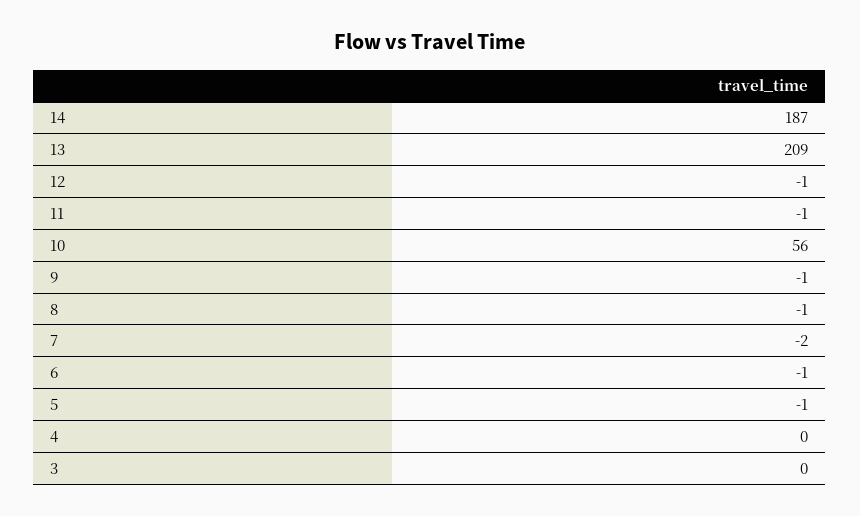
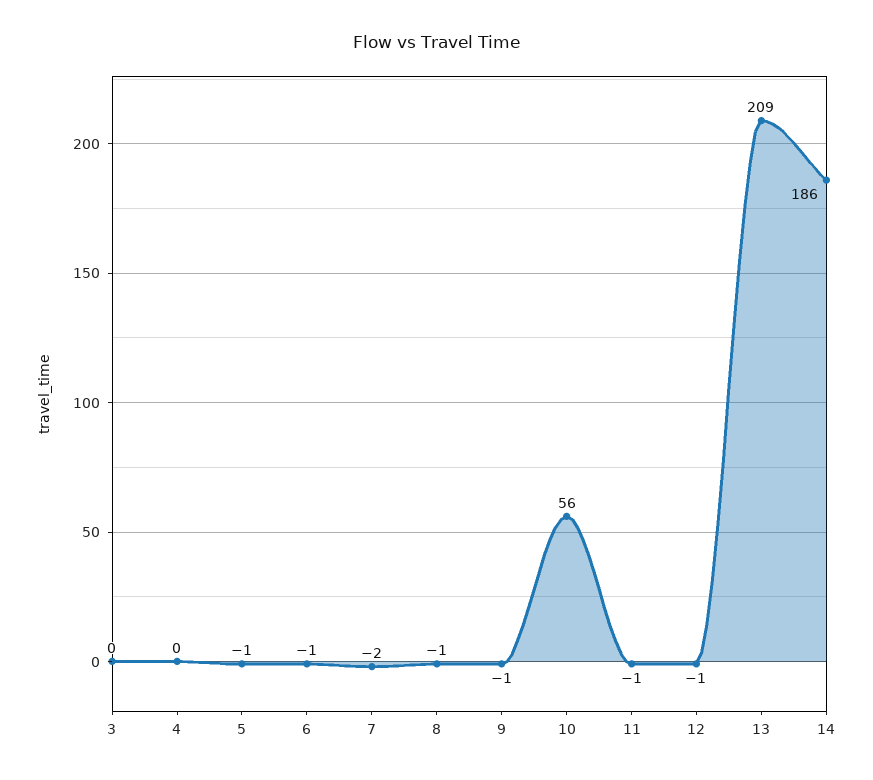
  {
-   "14": 187,
+   "14": 186,
    "13": 209,
    "12": -1,
    "11": -1,
    "10": 56,
    "9": -1,
    "8": -1,
    "7": -2,
    "6": -1,
    "5": -1,
    "4": 0,
    "3": 0
  }

